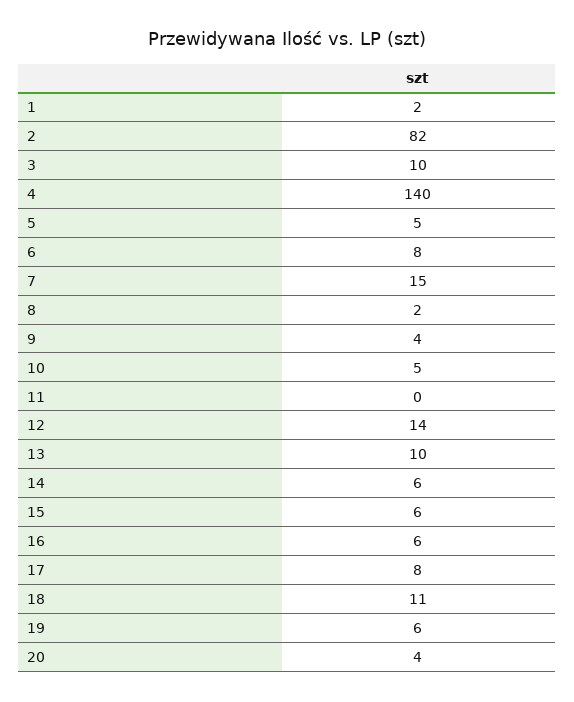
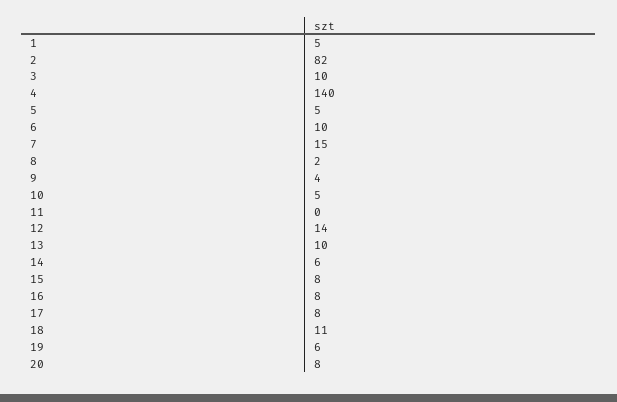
  {
-   "1": 2,
+   "1": 5,
    "2": 82,
    "3": 10,
    "4": 140,
    "5": 5,
-   "6": 8,
+   "6": 10,
    "7": 15,
    "8": 2,
    "9": 4,
    "10": 5,
    "11": 0,
    "12": 14,
    "13": 10,
    "14": 6,
-   "15": 6,
+   "15": 8,
-   "16": 6,
+   "16": 8,
    "17": 8,
    "18": 11,
    "19": 6,
-   "20": 4
+   "20": 8
  }

